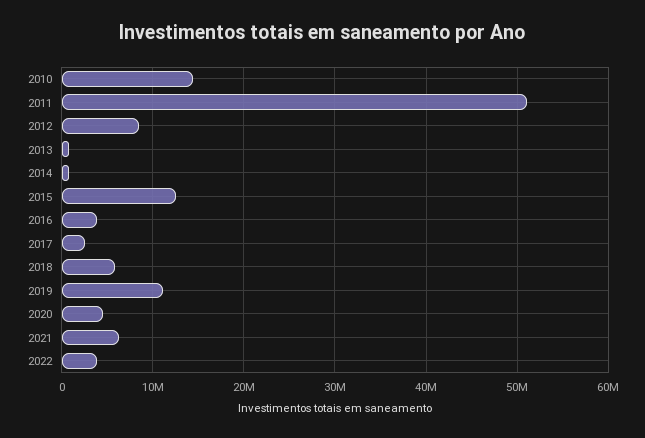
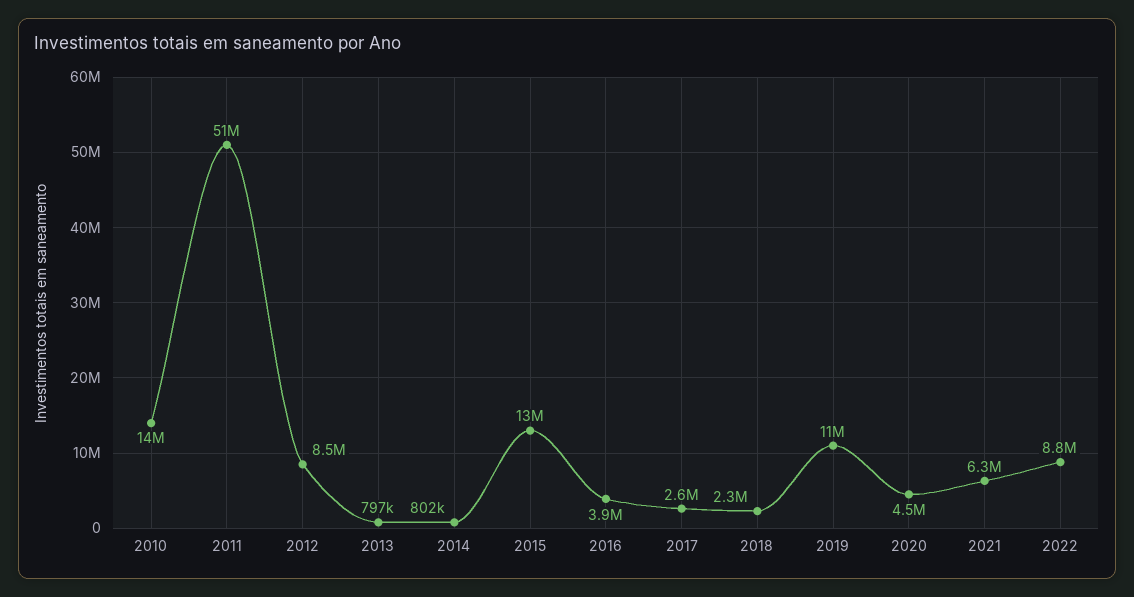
  {
    "2010": 14000000,
    "2011": 51000000,
    "2012": 8500000,
    "2013": 797000,
    "2014": 802000,
    "2015": 13000000,
    "2016": 3900000,
    "2017": 2600000,
-   "2018": 6000000,
+   "2018": 2300000,
    "2019": 11000000,
    "2020": 4500000,
    "2021": 6300000,
-   "2022": 4000000
+   "2022": 8800000
  }

